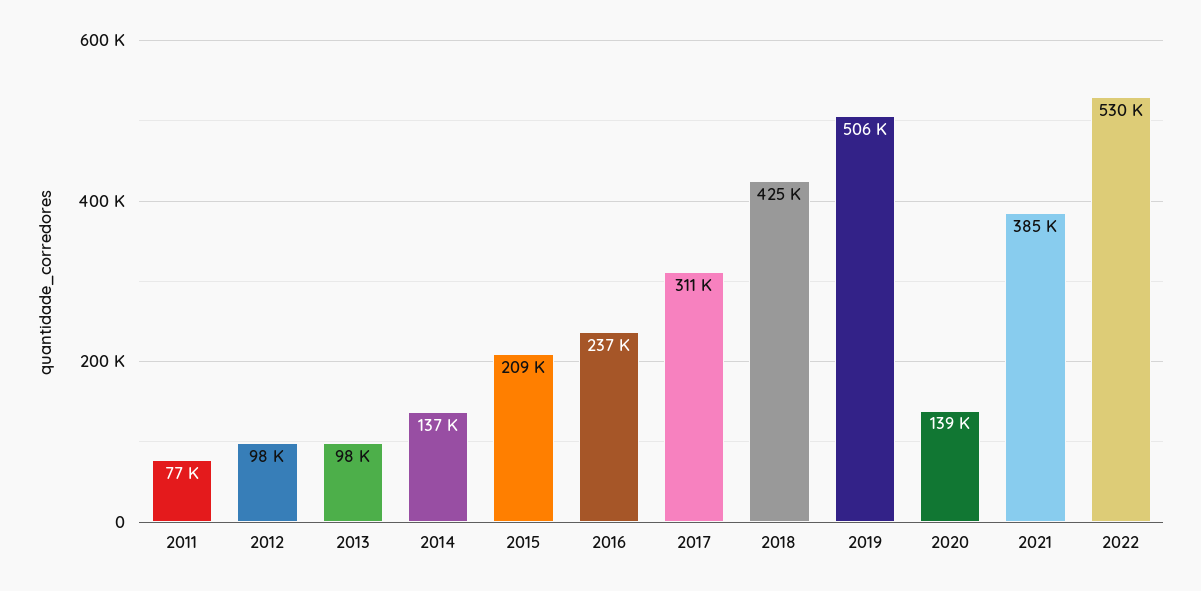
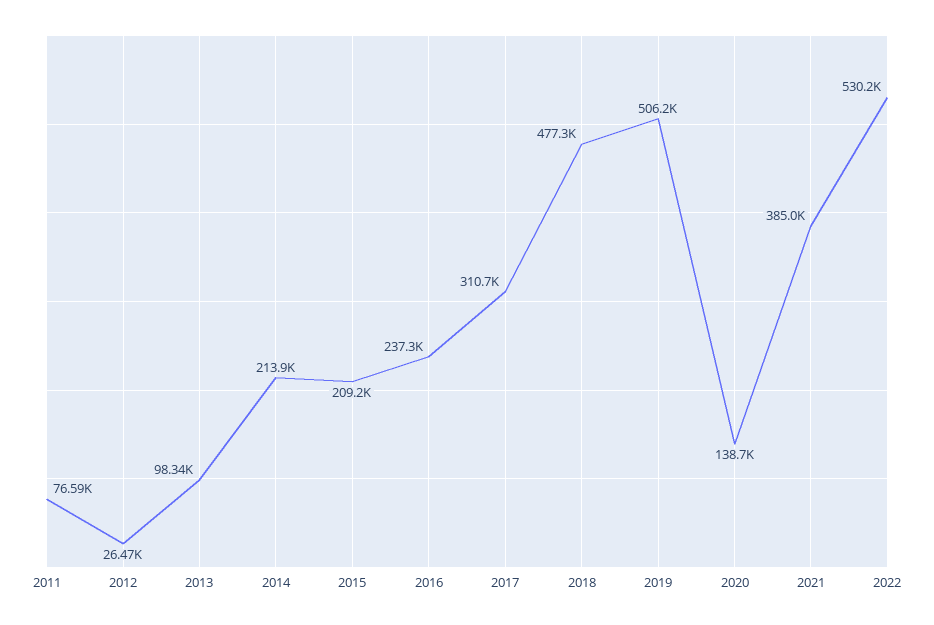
  {
    "2011": 76590,
-   "2012": 98000,
+   "2012": 26470,
    "2013": 98340,
-   "2014": 137000,
+   "2014": 213900,
    "2015": 209200,
    "2016": 237300,
    "2017": 310700,
-   "2018": 425000,
+   "2018": 477300,
    "2019": 506200,
    "2020": 138700,
    "2021": 385000,
    "2022": 530200
  }

